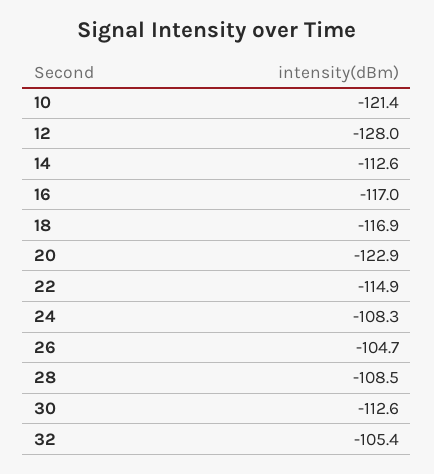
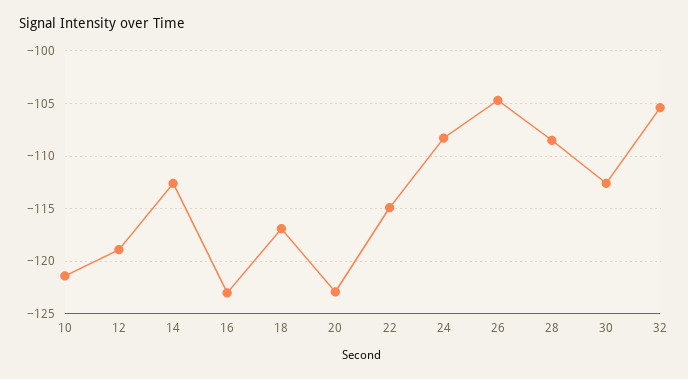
  {
    "10": -121.4,
-   "12": -128,
+   "12": -119,
    "14": -112.6,
-   "16": -117,
+   "16": -123,
    "18": -116.9,
    "20": -122.9,
    "22": -114.9,
    "24": -108.3,
    "26": -104.7,
    "28": -108.5,
    "30": -112.6,
    "32": -105.4
  }

